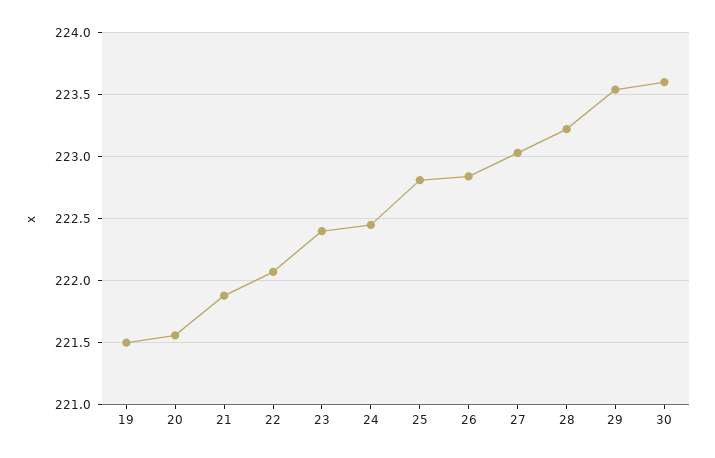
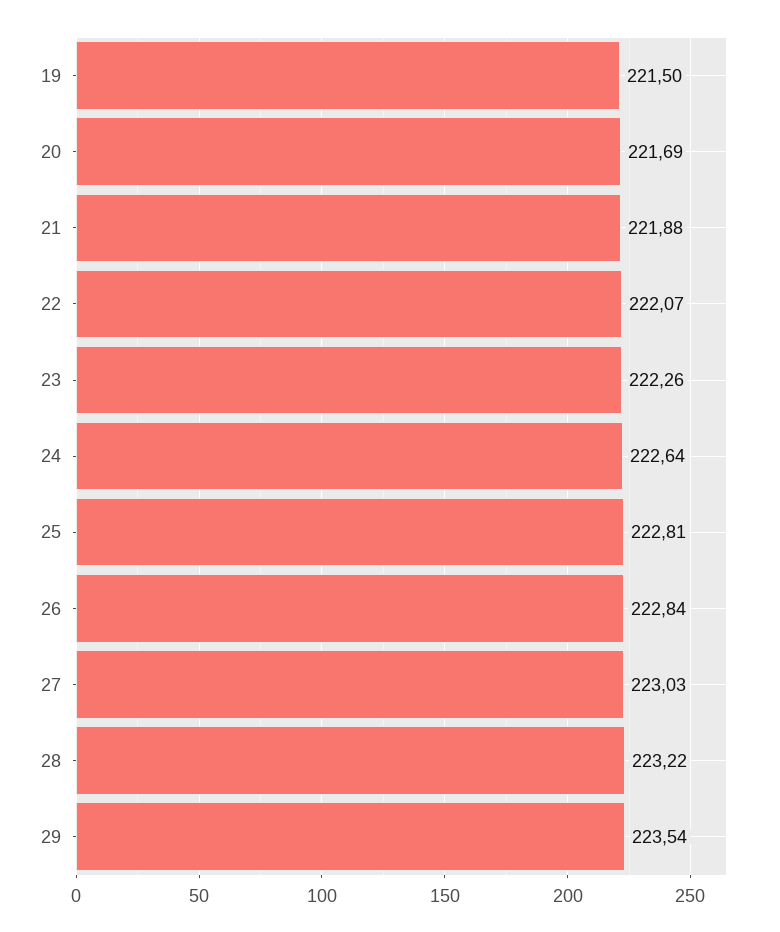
  {
    "19": 221.5,
-   "20": 221.55,
+   "20": 221.69,
    "21": 221.88,
    "22": 222.07,
-   "23": 222.4,
+   "23": 222.26,
-   "24": 222.45,
+   "24": 222.64,
    "25": 222.81,
    "26": 222.84,
    "27": 223.03,
    "28": 223.22,
-   "29": 223.54,
+   "29": 223.54
-   "30": 223.6
  }

